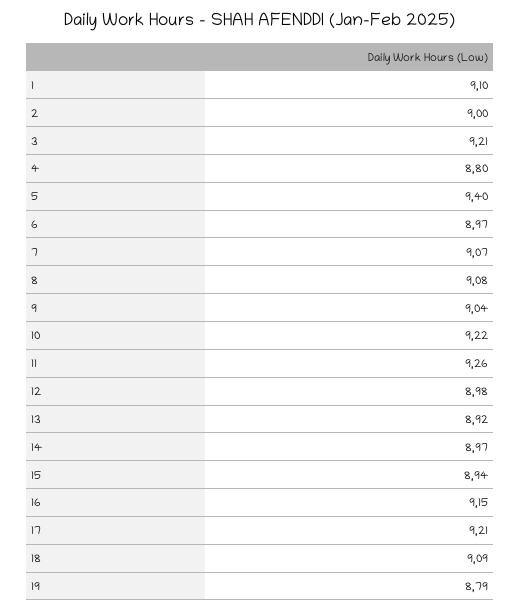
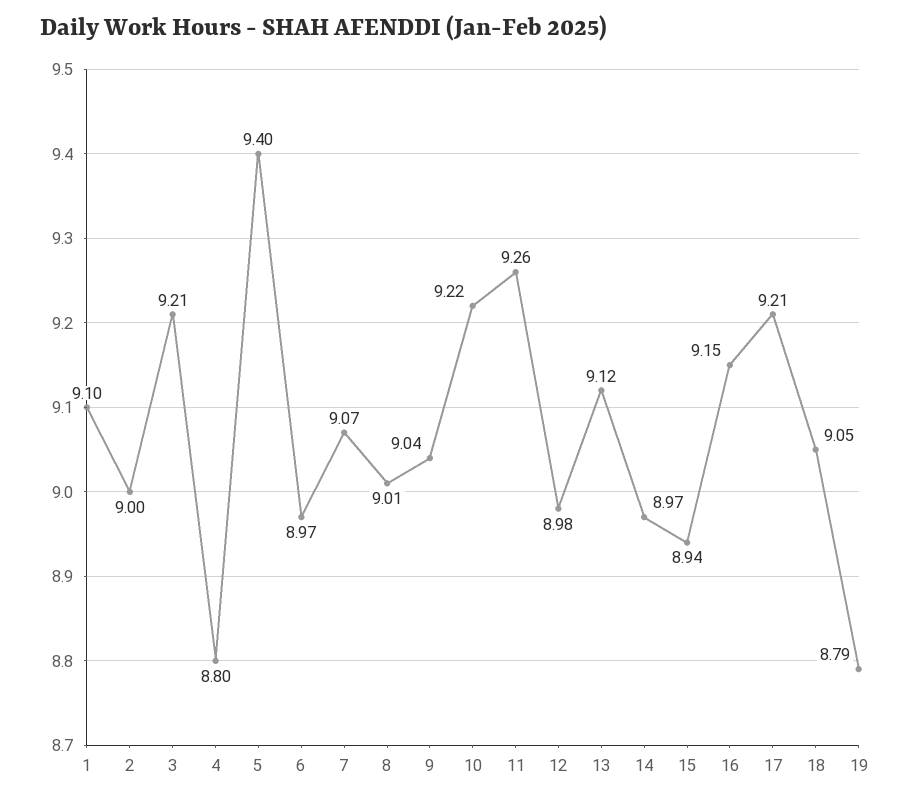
  {
    "1": 9.1,
    "2": 9,
    "3": 9.21,
    "4": 8.8,
    "5": 9.4,
    "6": 8.97,
    "7": 9.07,
-   "8": 9.08,
+   "8": 9.01,
    "9": 9.04,
    "10": 9.22,
    "11": 9.26,
    "12": 8.98,
-   "13": 8.92,
+   "13": 9.12,
    "14": 8.97,
    "15": 8.94,
    "16": 9.15,
    "17": 9.21,
-   "18": 9.09,
+   "18": 9.05,
    "19": 8.79
  }

